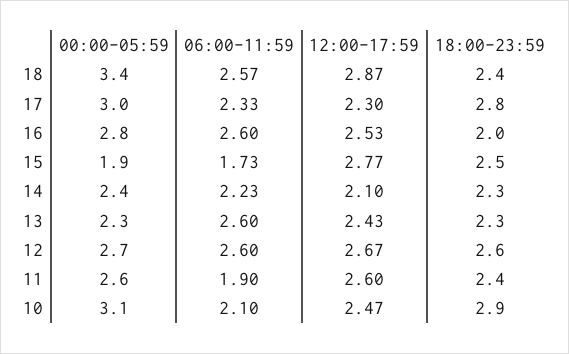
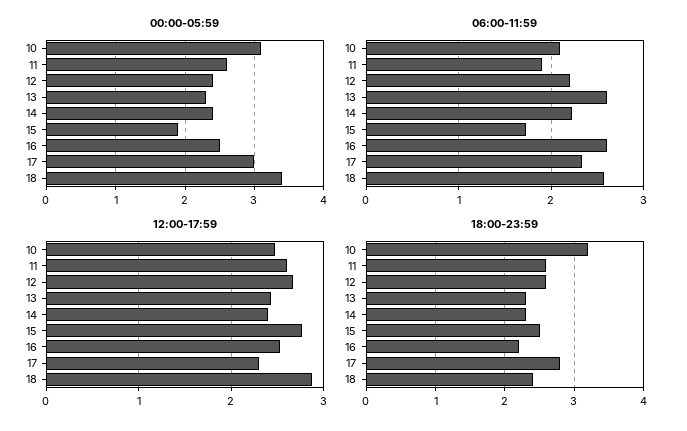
  {
    "00:00-05:59": {
      "18": 3.4,
      "17": 3,
-     "16": 2.8,
+     "16": 2.5,
      "15": 1.9,
      "14": 2.4,
      "13": 2.3,
-     "12": 2.7,
+     "12": 2.4,
      "11": 2.6,
      "10": 3.1
    },
    "06:00-11:59": {
      "18": 2.57,
      "17": 2.33,
      "16": 2.6,
      "15": 1.73,
      "14": 2.23,
      "13": 2.6,
-     "12": 2.6,
+     "12": 2.2,
      "11": 1.9,
      "10": 2.1
    },
    "12:00-17:59": {
      "18": 2.87,
      "17": 2.3,
      "16": 2.53,
      "15": 2.77,
-     "14": 2.1,
+     "14": 2.4,
      "13": 2.43,
      "12": 2.67,
      "11": 2.6,
      "10": 2.47
    },
    "18:00-23:59": {
      "18": 2.4,
      "17": 2.8,
-     "16": 2,
+     "16": 2.2,
      "15": 2.5,
      "14": 2.3,
      "13": 2.3,
      "12": 2.6,
-     "11": 2.4,
+     "11": 2.6,
-     "10": 2.9
+     "10": 3.2
    }
  }

